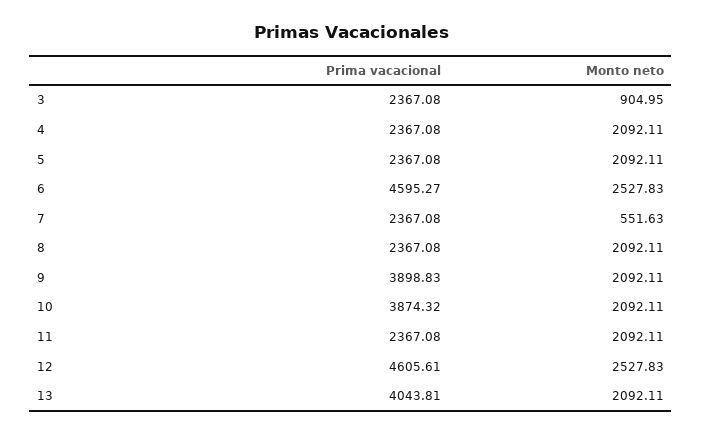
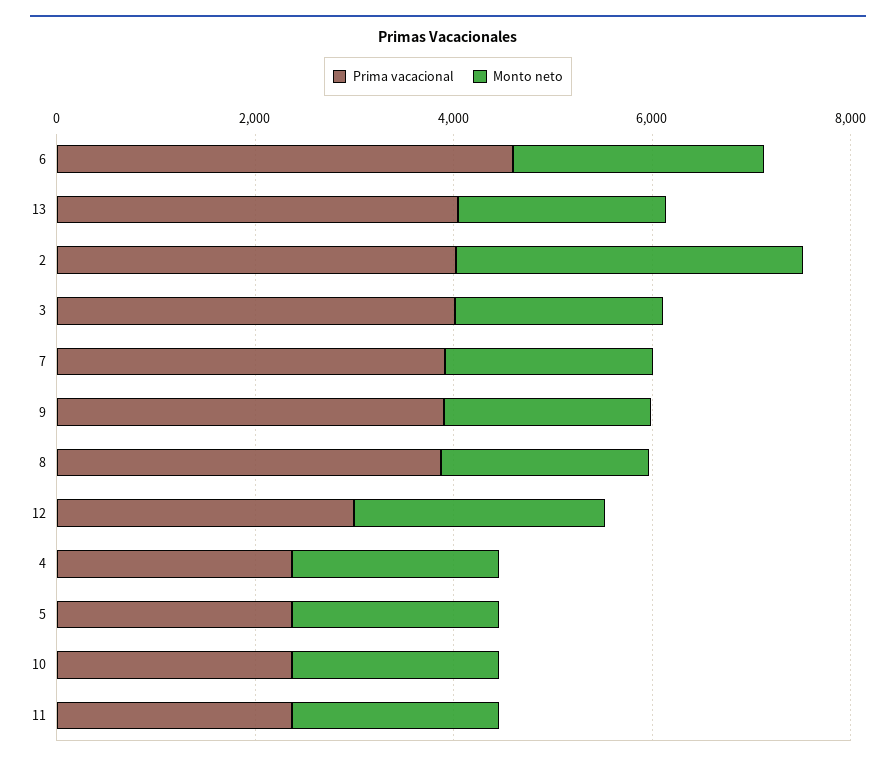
  {
    "Prima vacacional": {
-     "3": 2367.08,
+     "3": 4000,
      "4": 2367.08,
      "5": 2367.08,
      "6": 4595.27,
-     "7": 2367.08,
+     "7": 4000,
-     "8": 2367.08,
+     "8": 4000,
      "9": 3898.83,
-     "10": 3874.32,
+     "10": 2500,
      "11": 2367.08,
-     "12": 4605.61,
+     "12": 3000,
-     "13": 4043.81
+     "13": 4043.81,
+     "2": 4000
    },
    "Monto neto": {
-     "3": 904.95,
+     "3": 2000,
      "4": 2092.11,
      "5": 2092.11,
      "6": 2527.83,
-     "7": 551.63,
+     "7": 2000,
      "8": 2092.11,
      "9": 2092.11,
      "10": 2092.11,
      "11": 2092.11,
      "12": 2527.83,
-     "13": 2092.11
+     "13": 2092.11,
+     "2": 3500
    }
  }

